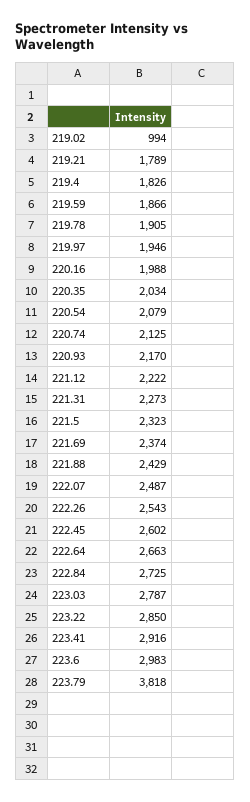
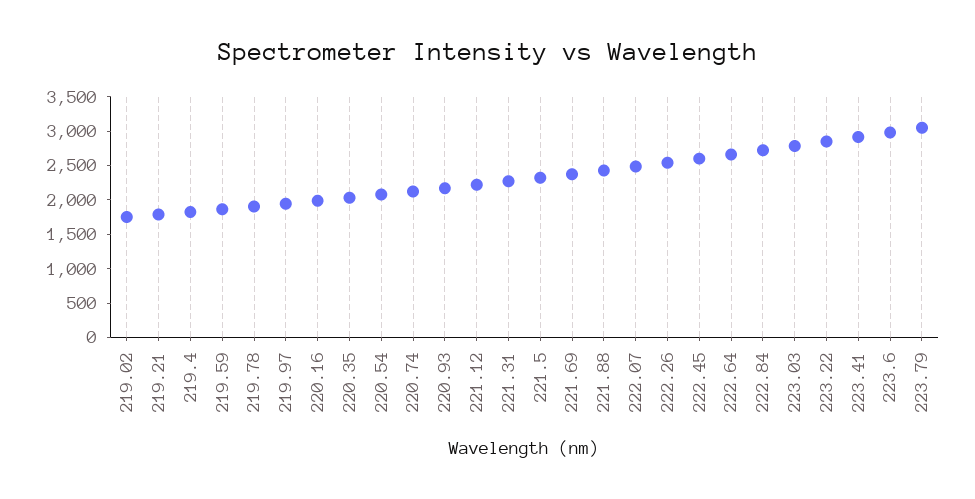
  {
-   "219.02": 994,
+   "219.02": 1750,
    "219.21": 1789,
    "219.4": 1826,
    "219.59": 1866,
    "219.78": 1905,
    "219.97": 1946,
    "220.16": 1988,
    "220.35": 2034,
    "220.54": 2079,
    "220.74": 2125,
    "220.93": 2170,
    "221.12": 2222,
    "221.31": 2273,
    "221.5": 2323,
    "221.69": 2374,
    "221.88": 2429,
    "222.07": 2487,
    "222.26": 2543,
    "222.45": 2602,
    "222.64": 2663,
    "222.84": 2725,
    "223.03": 2787,
    "223.22": 2850,
    "223.41": 2916,
    "223.6": 2983,
-   "223.79": 3818
+   "223.79": 3000
  }

